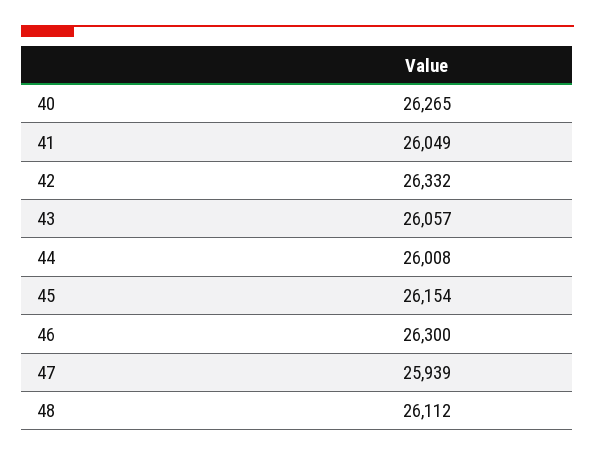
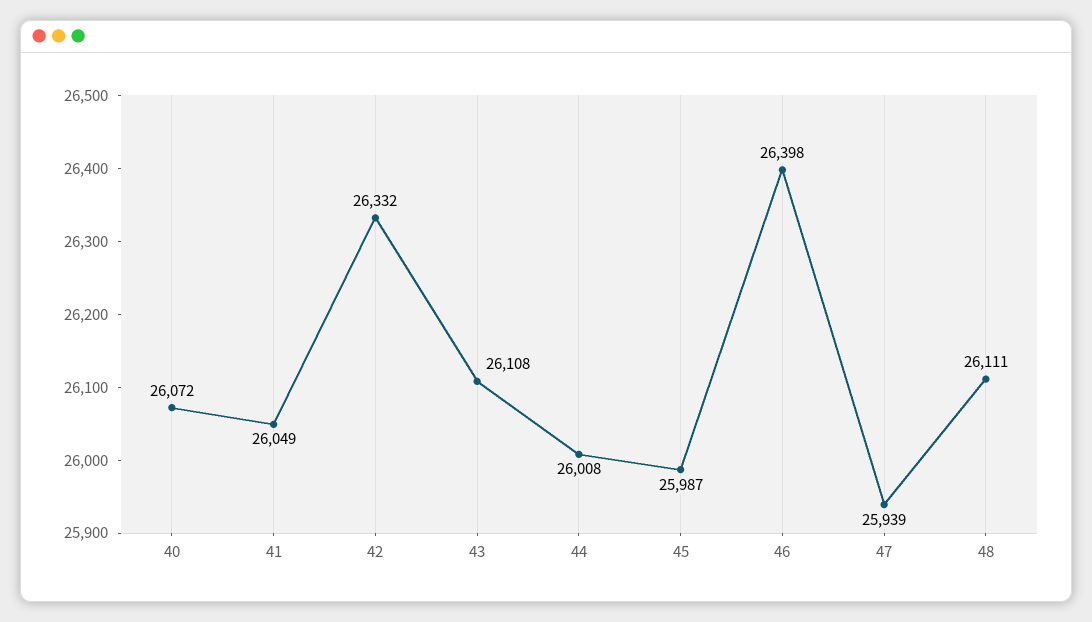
  {
-   "40": 26265,
+   "40": 26072,
    "41": 26049,
    "42": 26332,
-   "43": 26057,
+   "43": 26108,
    "44": 26008,
-   "45": 26154,
+   "45": 25987,
-   "46": 26300,
+   "46": 26398,
    "47": 25939,
-   "48": 26112
+   "48": 26111
  }

